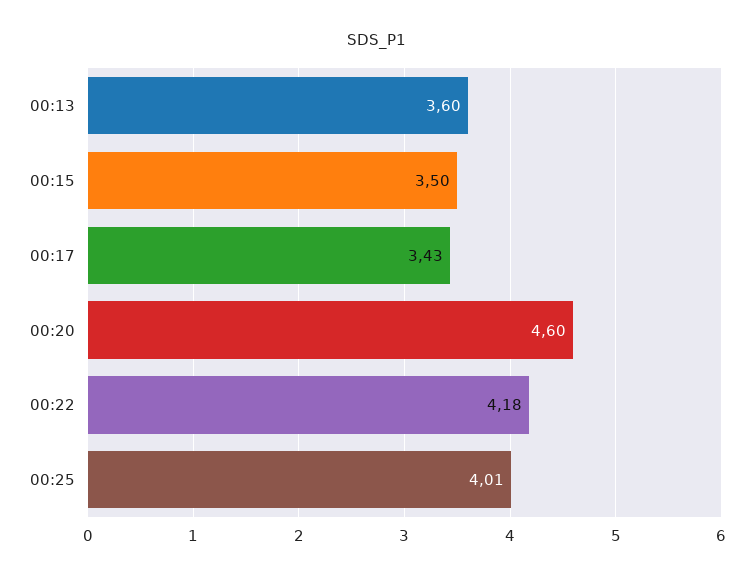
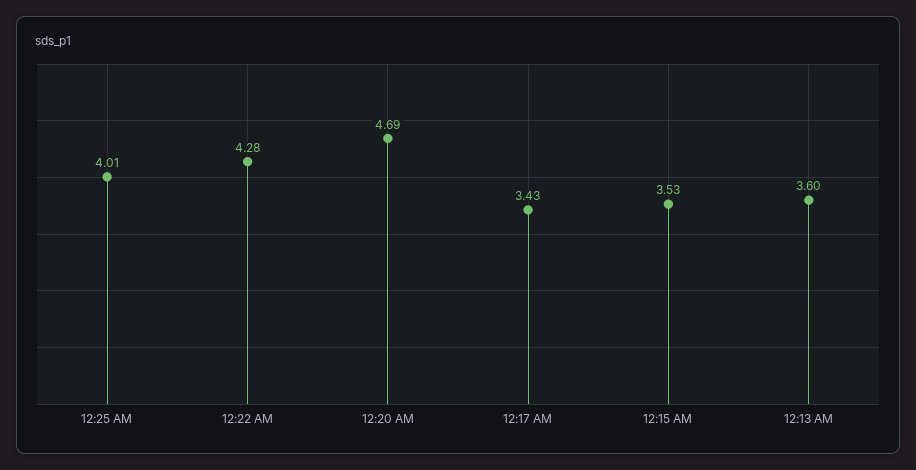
  {
    "00:13": 3.6,
-   "00:15": 3.5,
+   "00:15": 3.53,
    "00:17": 3.43,
-   "00:20": 4.6,
+   "00:20": 4.69,
-   "00:22": 4.18,
+   "00:22": 4.28,
    "00:25": 4.01
  }

